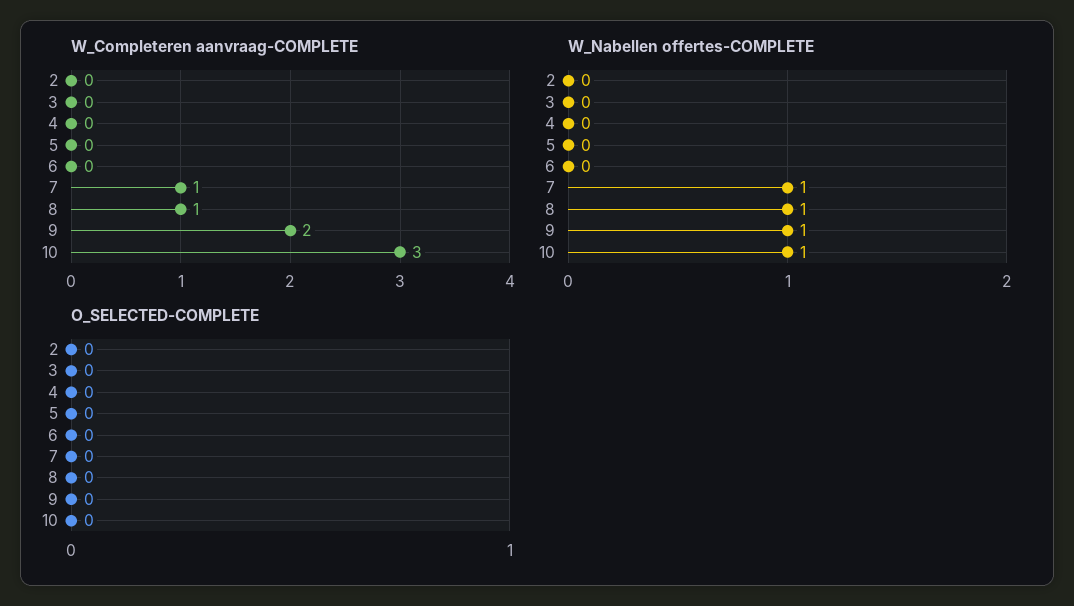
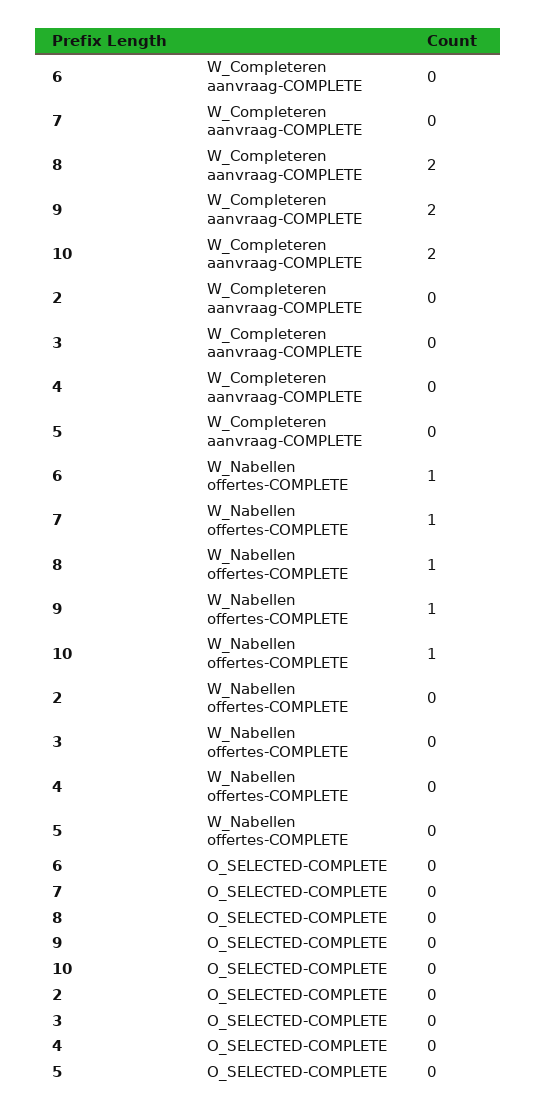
  {
    "W_Completeren aanvraag-COMPLETE": {
      "2": 0,
      "3": 0,
      "4": 0,
      "5": 0,
      "6": 0,
-     "7": 1,
+     "7": 0,
-     "8": 1,
+     "8": 2,
      "9": 2,
-     "10": 3
+     "10": 2
    },
    "W_Nabellen offertes-COMPLETE": {
      "2": 0,
      "3": 0,
      "4": 0,
      "5": 0,
-     "6": 0,
+     "6": 1,
      "7": 1,
      "8": 1,
      "9": 1,
      "10": 1
    },
    "O_SELECTED-COMPLETE": {
      "2": 0,
      "3": 0,
      "4": 0,
      "5": 0,
      "6": 0,
      "7": 0,
      "8": 0,
      "9": 0,
      "10": 0
    }
  }

